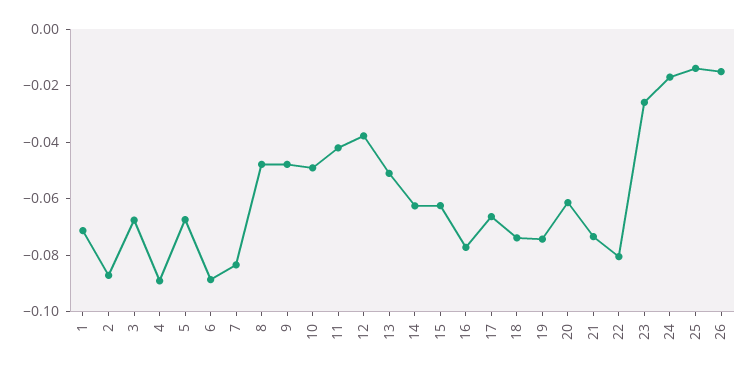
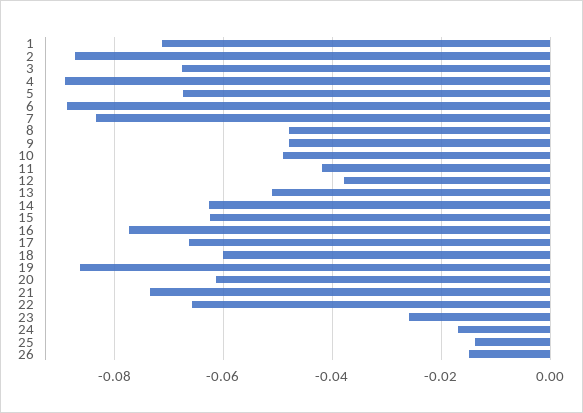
  {
    "1": -0.072,
    "2": -0.088,
    "3": -0.068,
    "4": -0.09,
    "5": -0.068,
    "6": -0.088,
    "7": -0.084,
    "8": -0.048,
    "9": -0.048,
    "10": -0.05,
    "11": -0.042,
    "12": -0.038,
    "13": -0.052,
    "14": -0.062,
    "15": -0.062,
    "16": -0.078,
    "17": -0.066,
-   "18": -0.075,
+   "18": -0.06,
-   "19": -0.075,
+   "19": -0.086,
    "20": -0.062,
    "21": -0.074,
-   "22": -0.08,
+   "22": -0.066,
    "23": -0.026,
    "24": -0.018,
    "25": -0.014,
    "26": -0.016
  }

